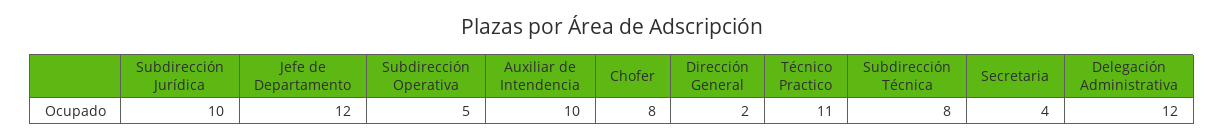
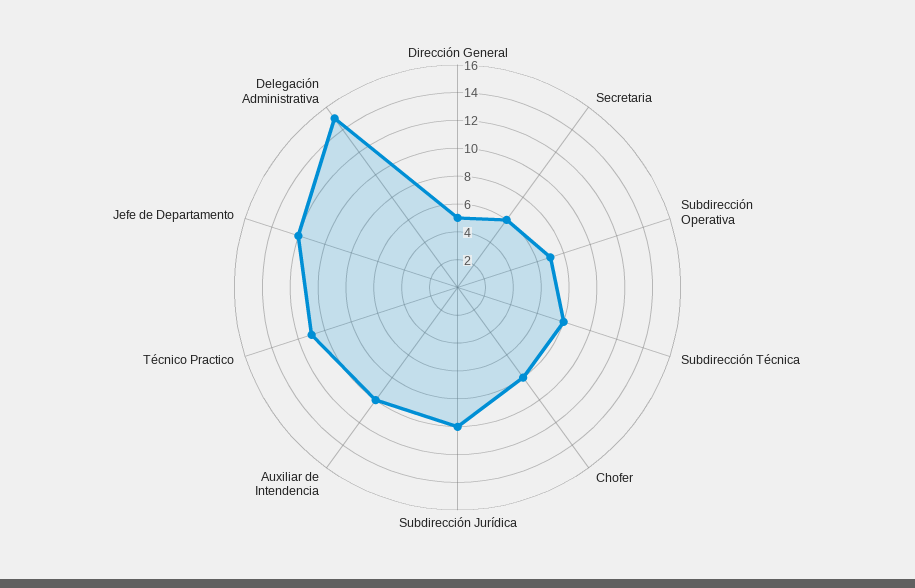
  {
    "Subdirección Jurídica": 10,
    "Jefe de Departamento": 12,
-   "Subdirección Operativa": 5,
+   "Subdirección Operativa": 7,
    "Auxiliar de Intendencia": 10,
    "Chofer": 8,
-   "Dirección General": 2,
+   "Dirección General": 5,
    "Técnico Practico": 11,
    "Subdirección Técnica": 8,
-   "Secretaria": 4,
+   "Secretaria": 6,
-   "Delegación Administrativa": 12
+   "Delegación Administrativa": 15
  }

